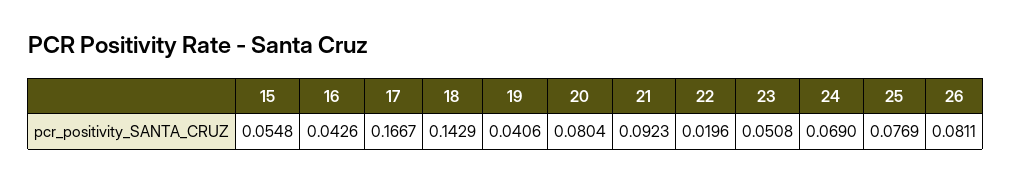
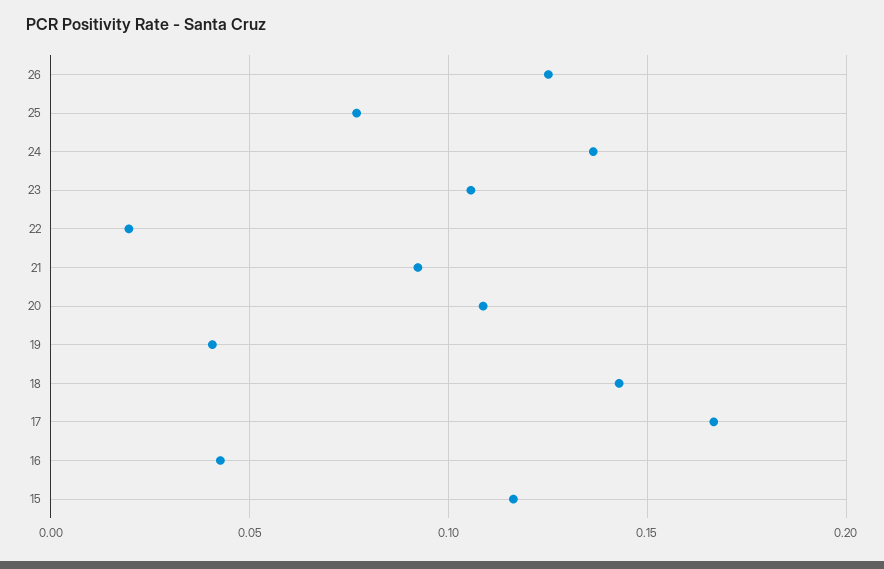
  {
-   "15": 0.0548,
+   "15": 0.115,
    "16": 0.0426,
    "17": 0.1667,
    "18": 0.1429,
    "19": 0.0406,
-   "20": 0.0804,
+   "20": 0.11,
    "21": 0.0923,
    "22": 0.0196,
-   "23": 0.0508,
+   "23": 0.105,
-   "24": 0.069,
+   "24": 0.135,
    "25": 0.0769,
-   "26": 0.0811
+   "26": 0.125
  }

